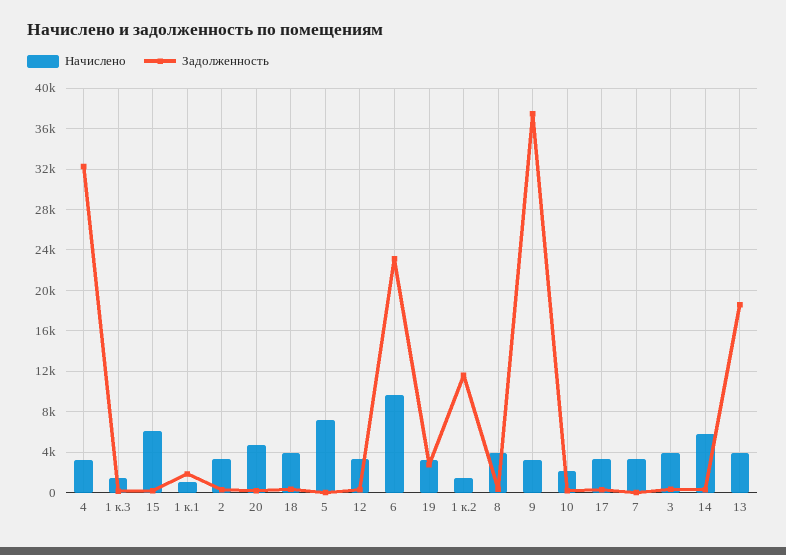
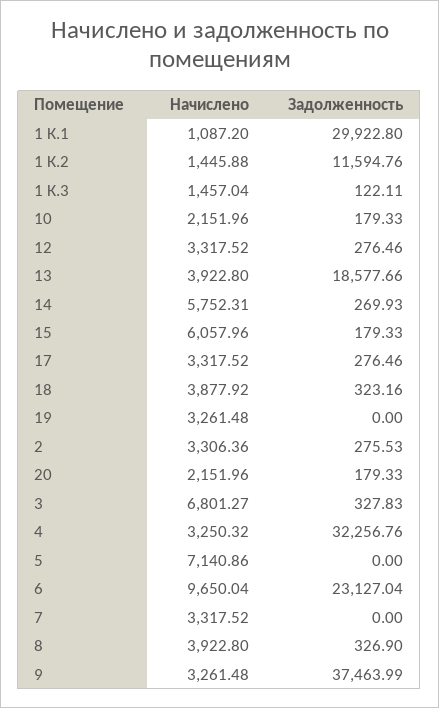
  {
    "Начислено": {
      "4": 3250.32,
      "1 к.3": 1457.04,
      "15": 6057.96,
      "1 к.1": 1087.2,
      "2": 3306.36,
-     "20": 5000,
+     "20": 2151.96,
      "18": 3877.92,
      "5": 7140.86,
      "12": 3317.52,
      "6": 9650.04,
      "19": 3261.48,
      "1 к.2": 1445.88,
      "8": 3922.8,
      "9": 3261.48,
      "10": 2151.96,
      "17": 3317.52,
      "7": 3317.52,
-     "3": 4000,
+     "3": 6801.27,
      "14": 5752.31,
      "13": 3922.8
    },
    "Задолженность": {
      "4": 32256.76,
      "1 к.3": 122.11,
      "15": 179.33,
-     "1 к.1": 2000,
+     "1 к.1": 29922.8,
      "2": 275.53,
      "20": 179.33,
      "18": 323.16,
      "5": 0,
      "12": 276.46,
      "6": 23127.04,
-     "19": 3000,
+     "19": 0,
      "1 к.2": 11594.76,
      "8": 326.9,
      "9": 37463.99,
      "10": 179.33,
      "17": 276.46,
      "7": 0,
      "3": 327.83,
      "14": 269.93,
      "13": 18577.66
    }
  }

